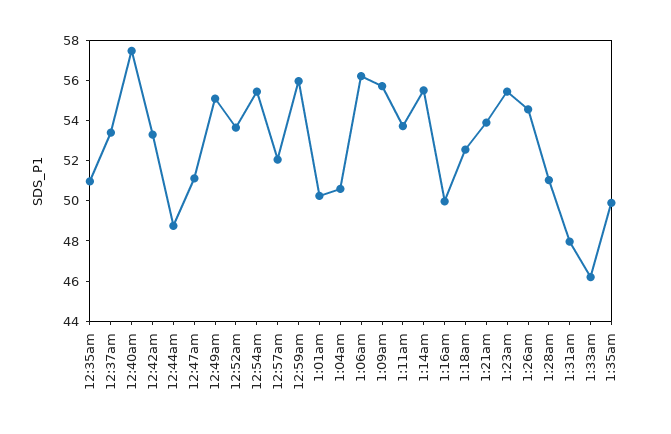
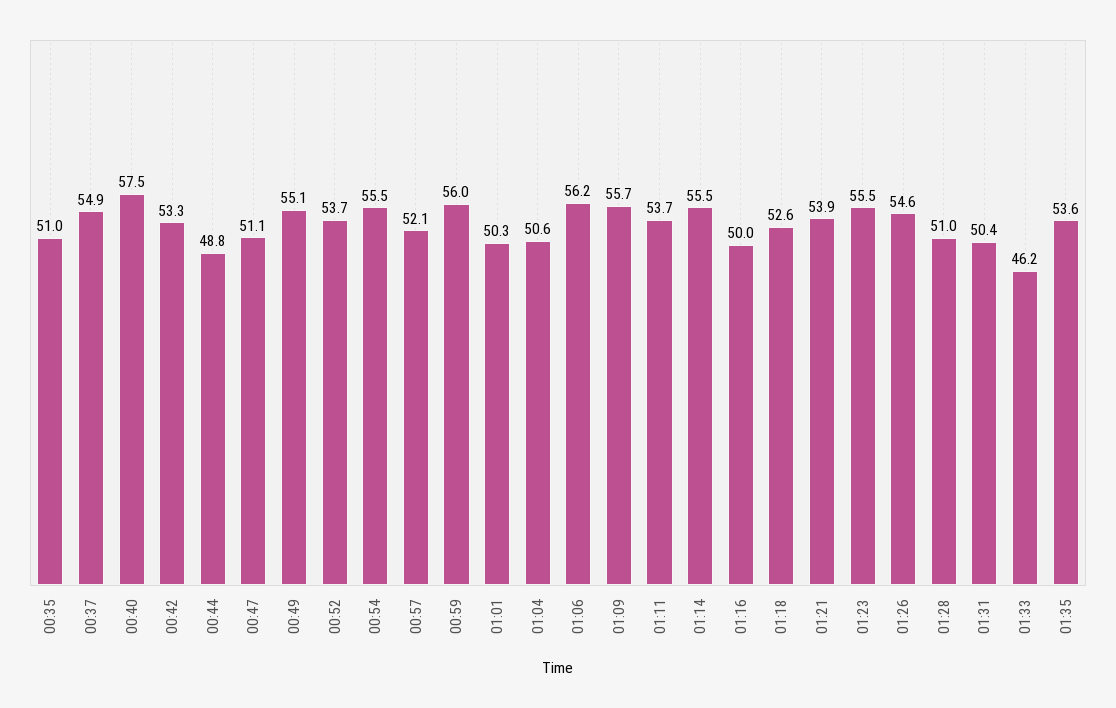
  {
    "12:35am": 51,
-   "12:37am": 53.5,
+   "12:37am": 54.9,
    "12:40am": 57.5,
    "12:42am": 53.3,
    "12:44am": 48.8,
    "12:47am": 51.1,
    "12:49am": 55.1,
    "12:52am": 53.7,
    "12:54am": 55.5,
    "12:57am": 52.1,
    "12:59am": 56,
    "1:01am": 50.3,
    "1:04am": 50.6,
    "1:06am": 56.2,
    "1:09am": 55.7,
    "1:11am": 53.7,
    "1:14am": 55.5,
    "1:16am": 50,
    "1:18am": 52.6,
    "1:21am": 53.9,
    "1:23am": 55.5,
    "1:26am": 54.6,
    "1:28am": 51,
-   "1:31am": 48,
+   "1:31am": 50.4,
    "1:33am": 46.2,
-   "1:35am": 50
+   "1:35am": 53.6
  }

